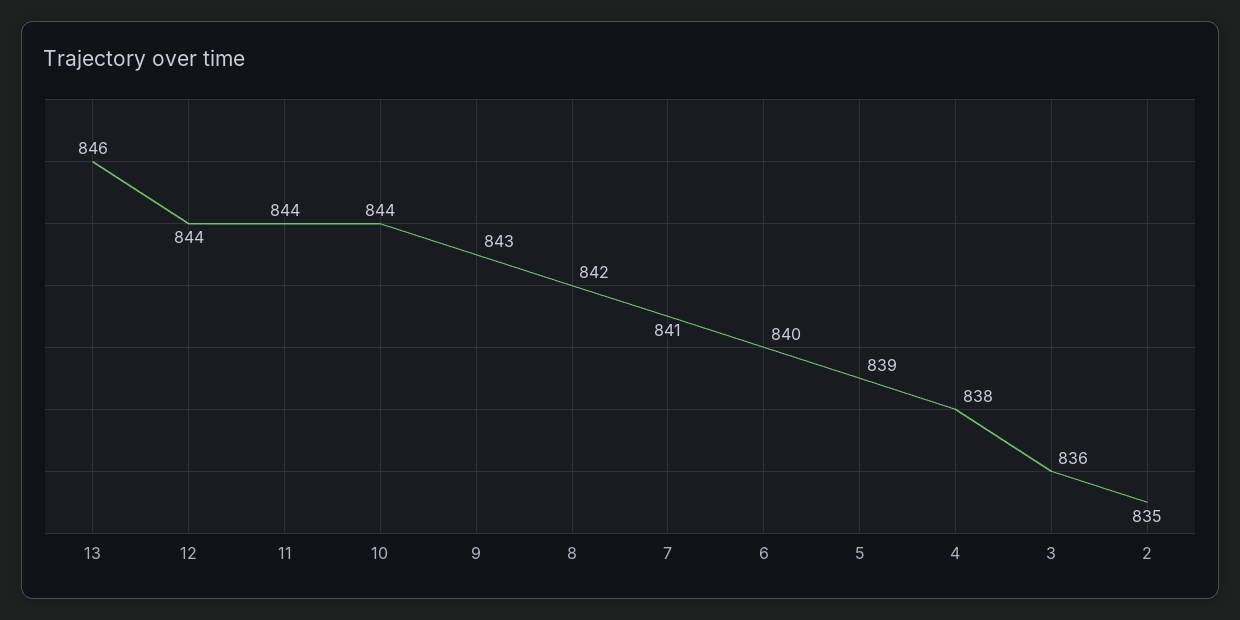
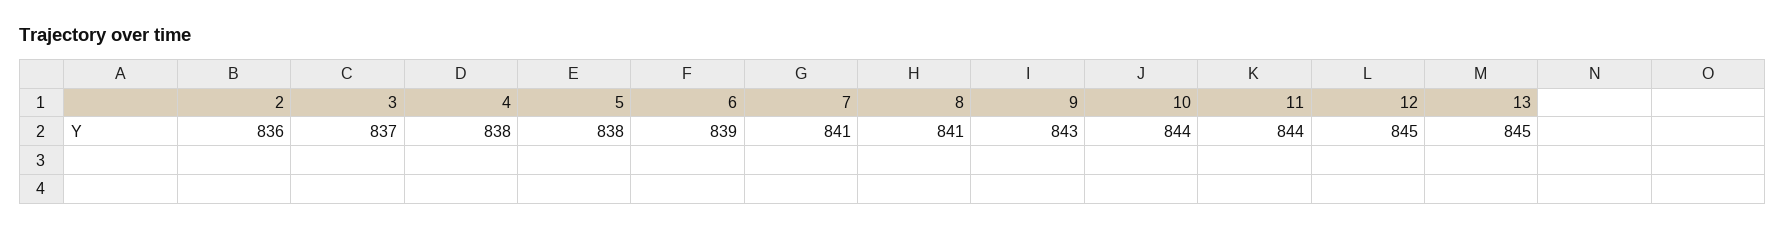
  {
-   "13": 846,
+   "13": 845,
-   "12": 844,
+   "12": 845,
    "11": 844,
    "10": 844,
    "9": 843,
-   "8": 842,
+   "8": 841,
    "7": 841,
-   "6": 840,
+   "6": 839,
-   "5": 839,
+   "5": 838,
    "4": 838,
-   "3": 836,
+   "3": 837,
-   "2": 835
+   "2": 836
  }

